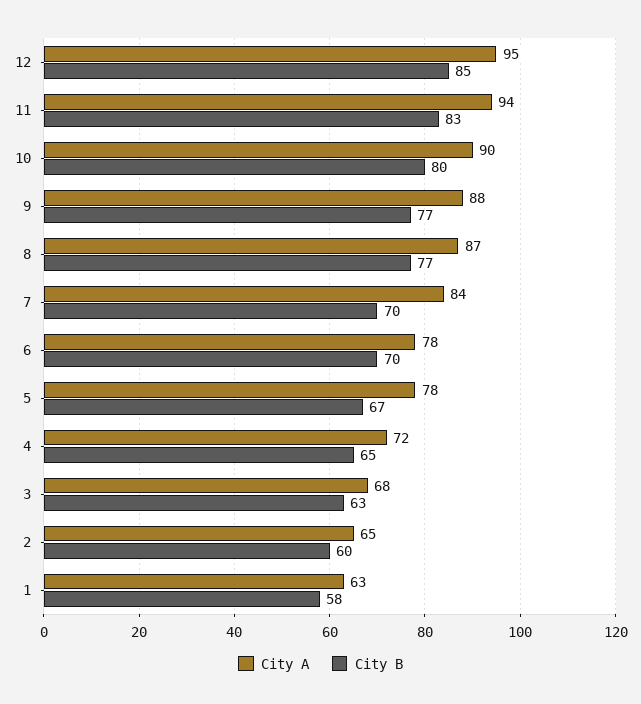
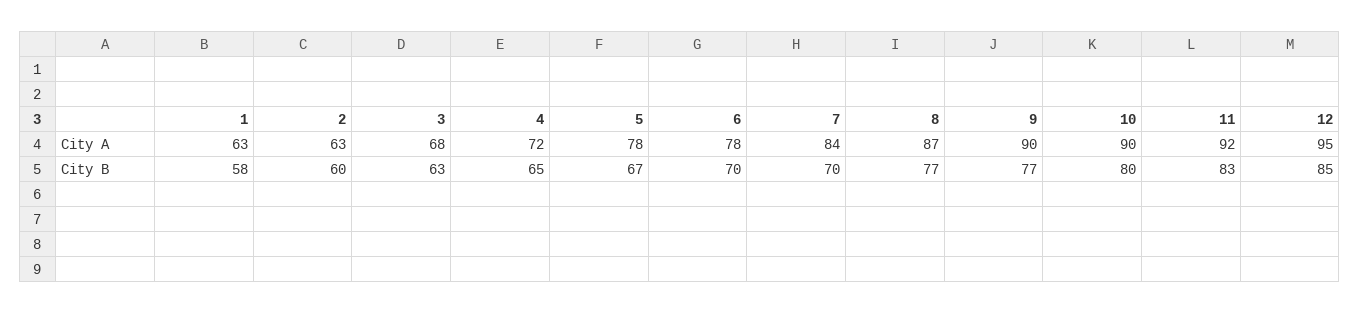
  {
    "City A": {
      "12": 95,
-     "11": 94,
+     "11": 92,
      "10": 90,
-     "9": 88,
+     "9": 90,
      "8": 87,
      "7": 84,
      "6": 78,
      "5": 78,
      "4": 72,
      "3": 68,
-     "2": 65,
+     "2": 63,
      "1": 63
    },
    "City B": {
      "12": 85,
      "11": 83,
      "10": 80,
      "9": 77,
      "8": 77,
      "7": 70,
      "6": 70,
      "5": 67,
      "4": 65,
      "3": 63,
      "2": 60,
      "1": 58
    }
  }

